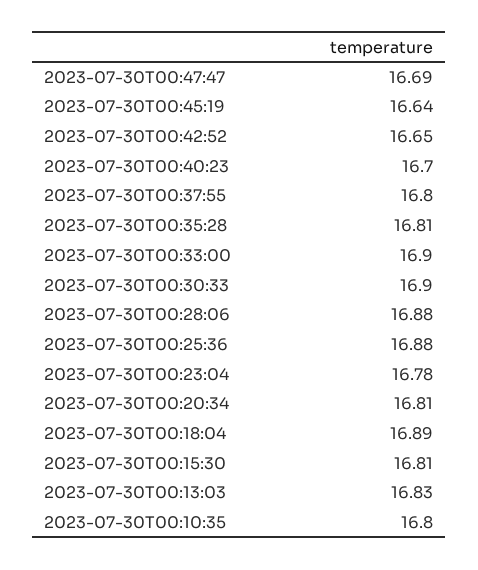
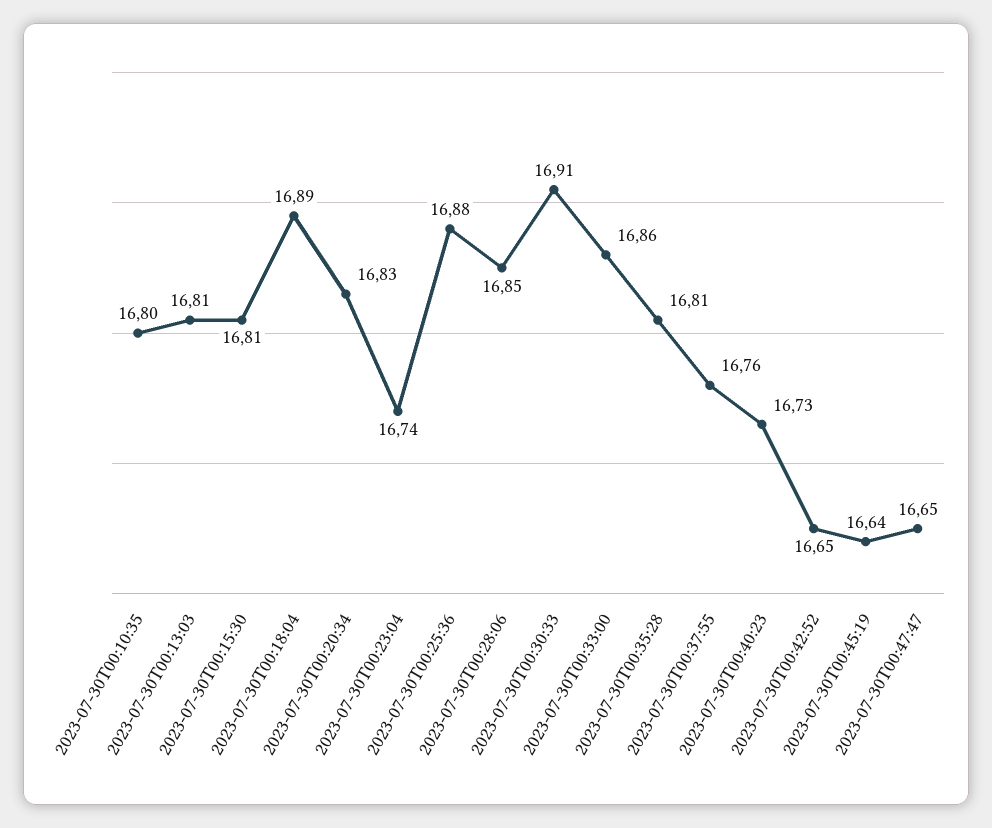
  {
-   "2023-07-30T00:47:47": 16.69,
+   "2023-07-30T00:47:47": 16.65,
    "2023-07-30T00:45:19": 16.64,
    "2023-07-30T00:42:52": 16.65,
-   "2023-07-30T00:40:23": 16.7,
+   "2023-07-30T00:40:23": 16.73,
-   "2023-07-30T00:37:55": 16.8,
+   "2023-07-30T00:37:55": 16.76,
    "2023-07-30T00:35:28": 16.81,
-   "2023-07-30T00:33:00": 16.9,
+   "2023-07-30T00:33:00": 16.86,
-   "2023-07-30T00:30:33": 16.9,
+   "2023-07-30T00:30:33": 16.91,
-   "2023-07-30T00:28:06": 16.88,
+   "2023-07-30T00:28:06": 16.85,
    "2023-07-30T00:25:36": 16.88,
-   "2023-07-30T00:23:04": 16.78,
+   "2023-07-30T00:23:04": 16.74,
-   "2023-07-30T00:20:34": 16.81,
+   "2023-07-30T00:20:34": 16.83,
    "2023-07-30T00:18:04": 16.89,
    "2023-07-30T00:15:30": 16.81,
-   "2023-07-30T00:13:03": 16.83,
+   "2023-07-30T00:13:03": 16.81,
    "2023-07-30T00:10:35": 16.8
  }

